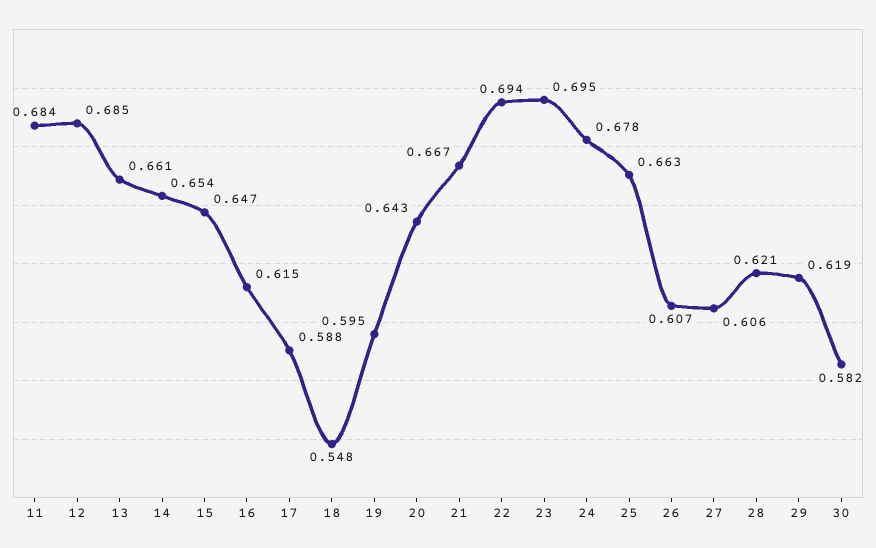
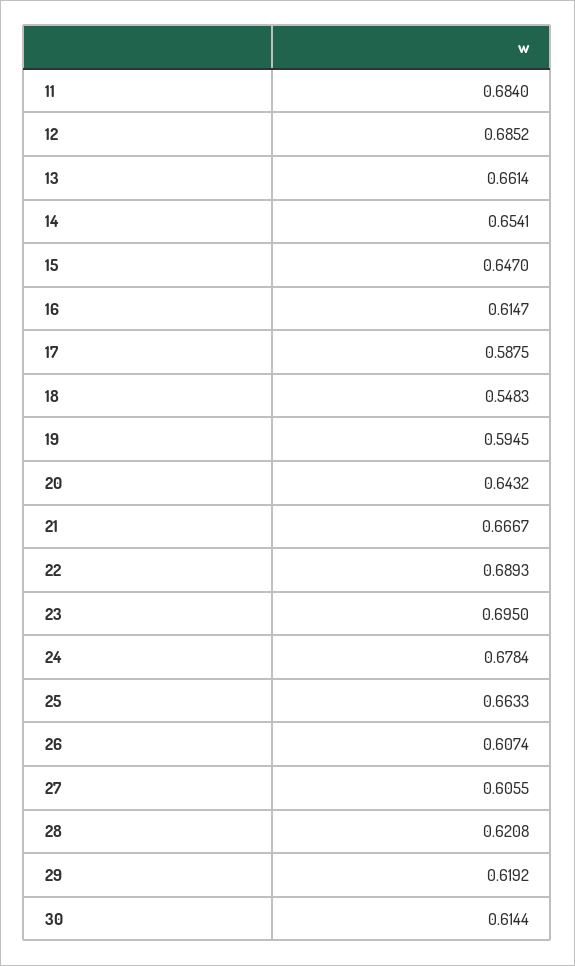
  {
    "11": 0.684,
    "12": 0.6852,
    "13": 0.6614,
    "14": 0.6541,
    "15": 0.647,
    "16": 0.6147,
    "17": 0.5875,
    "18": 0.5483,
    "19": 0.5945,
    "20": 0.6432,
    "21": 0.6667,
-   "22": 0.694,
+   "22": 0.6893,
    "23": 0.695,
    "24": 0.6784,
    "25": 0.6633,
    "26": 0.6074,
    "27": 0.6055,
    "28": 0.6208,
    "29": 0.6192,
-   "30": 0.582
+   "30": 0.6144
  }

